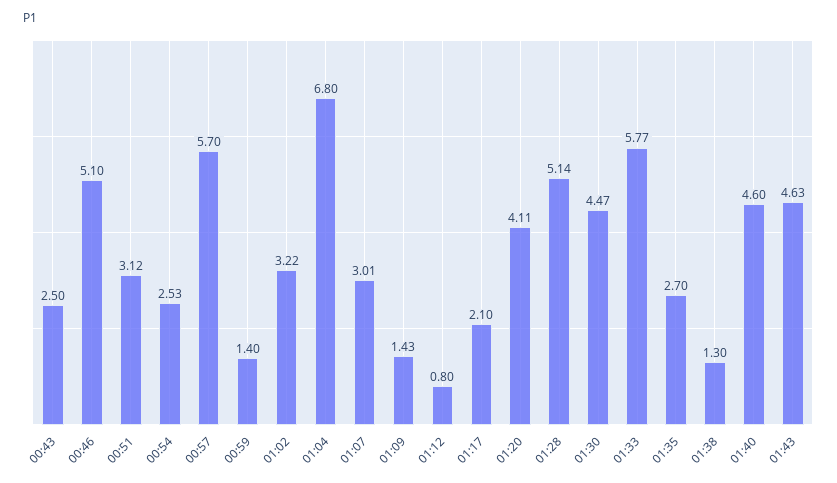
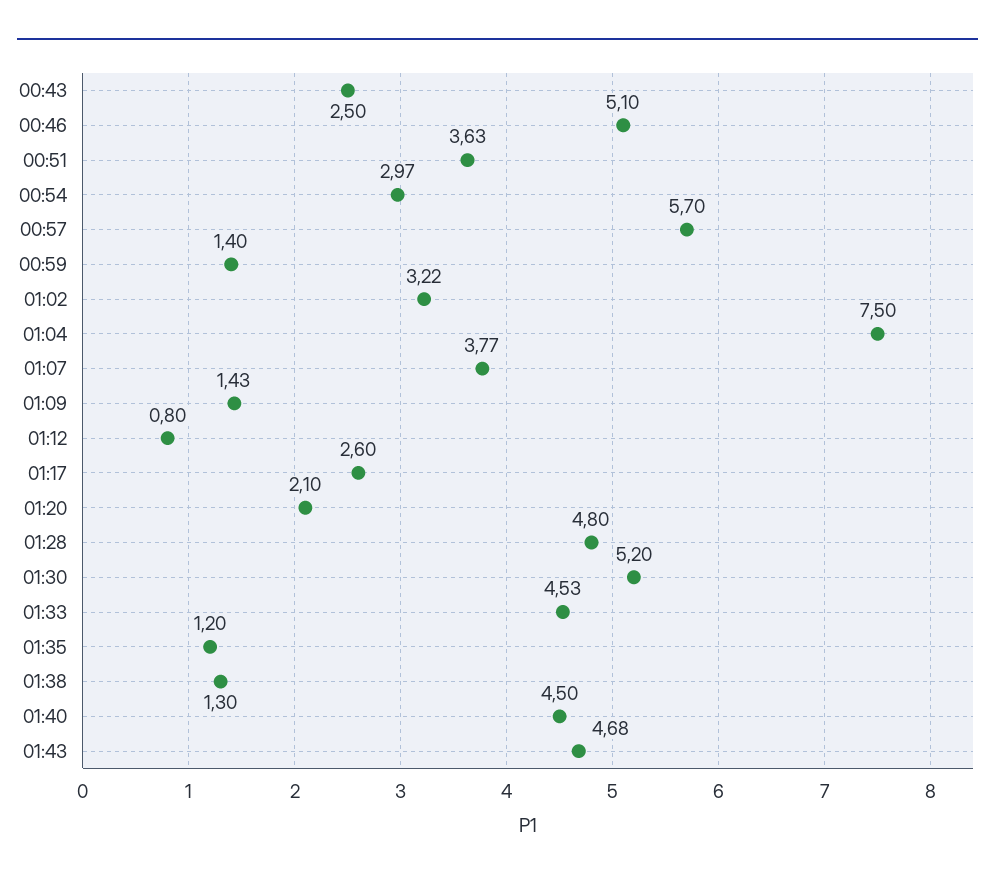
  {
    "00:43": 2.5,
    "00:46": 5.1,
-   "00:51": 3.12,
+   "00:51": 3.63,
-   "00:54": 2.53,
+   "00:54": 2.97,
    "00:57": 5.7,
    "00:59": 1.4,
    "01:02": 3.22,
-   "01:04": 6.8,
+   "01:04": 7.5,
-   "01:07": 3.01,
+   "01:07": 3.77,
    "01:09": 1.43,
    "01:12": 0.8,
-   "01:17": 2.1,
+   "01:17": 2.6,
-   "01:20": 4.11,
+   "01:20": 2.1,
-   "01:28": 5.14,
+   "01:28": 4.8,
-   "01:30": 4.47,
+   "01:30": 5.2,
-   "01:33": 5.77,
+   "01:33": 4.53,
-   "01:35": 2.7,
+   "01:35": 1.2,
    "01:38": 1.3,
-   "01:40": 4.6,
+   "01:40": 4.5,
-   "01:43": 4.63
+   "01:43": 4.68
  }

